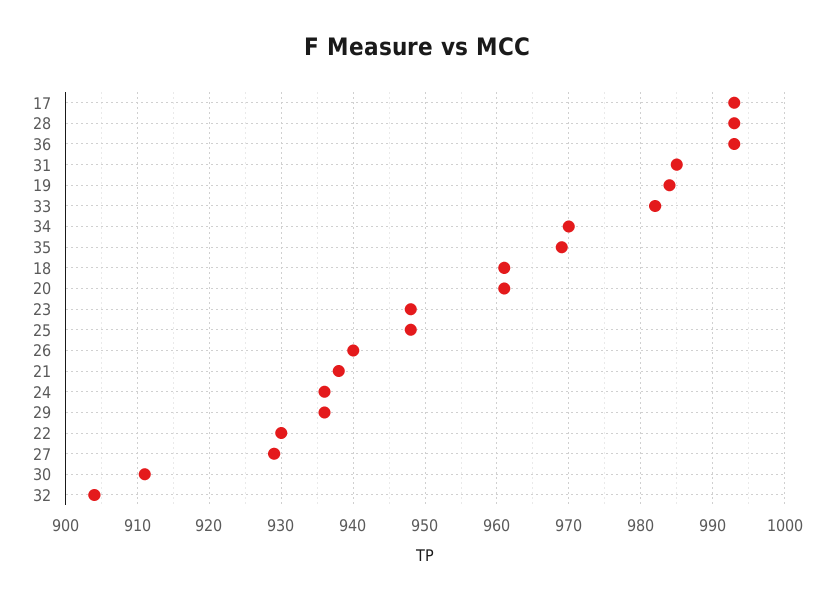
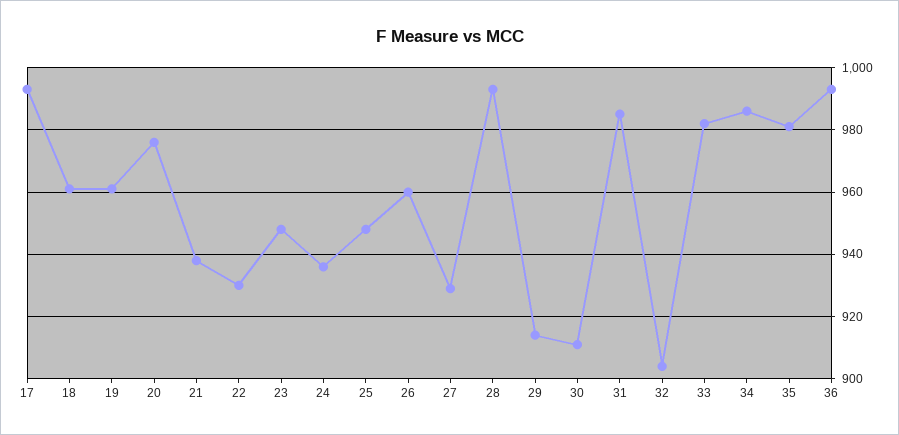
  {
    "17": 993,
    "28": 993,
    "36": 993,
    "31": 985,
-   "19": 984,
+   "19": 960,
    "33": 982,
-   "34": 970,
+   "34": 985,
-   "35": 969,
+   "35": 980,
    "18": 961,
-   "20": 961,
+   "20": 975,
    "23": 948,
    "25": 948,
-   "26": 940,
+   "26": 960,
    "21": 938,
    "24": 936,
-   "29": 936,
+   "29": 915,
    "22": 930,
    "27": 929,
    "30": 911,
    "32": 904
  }

